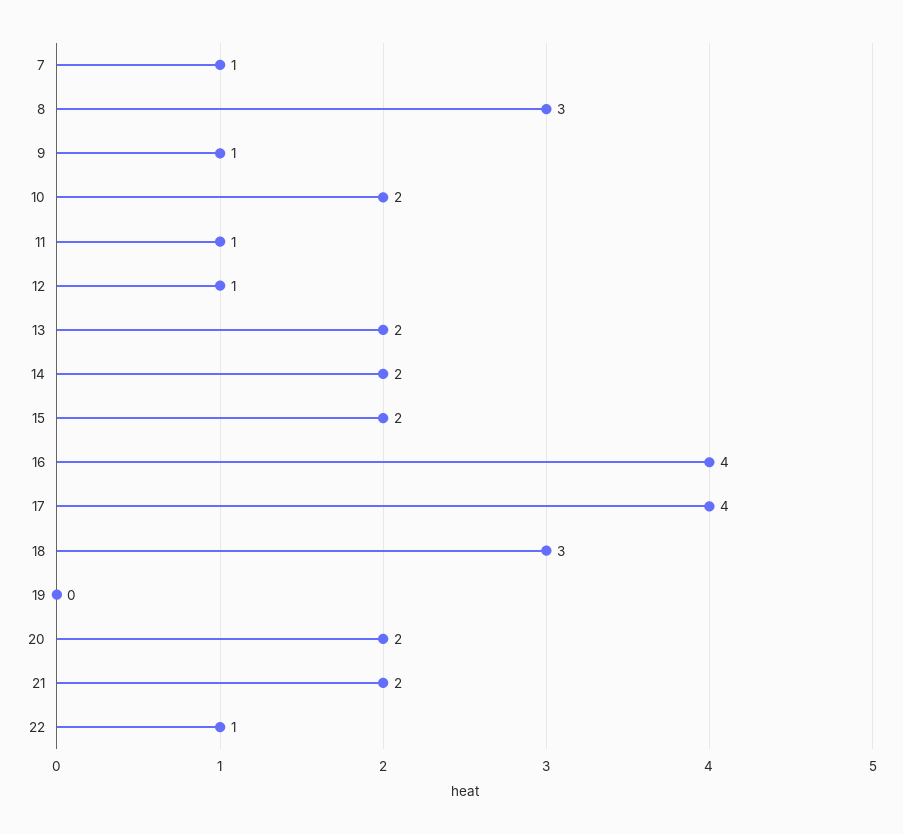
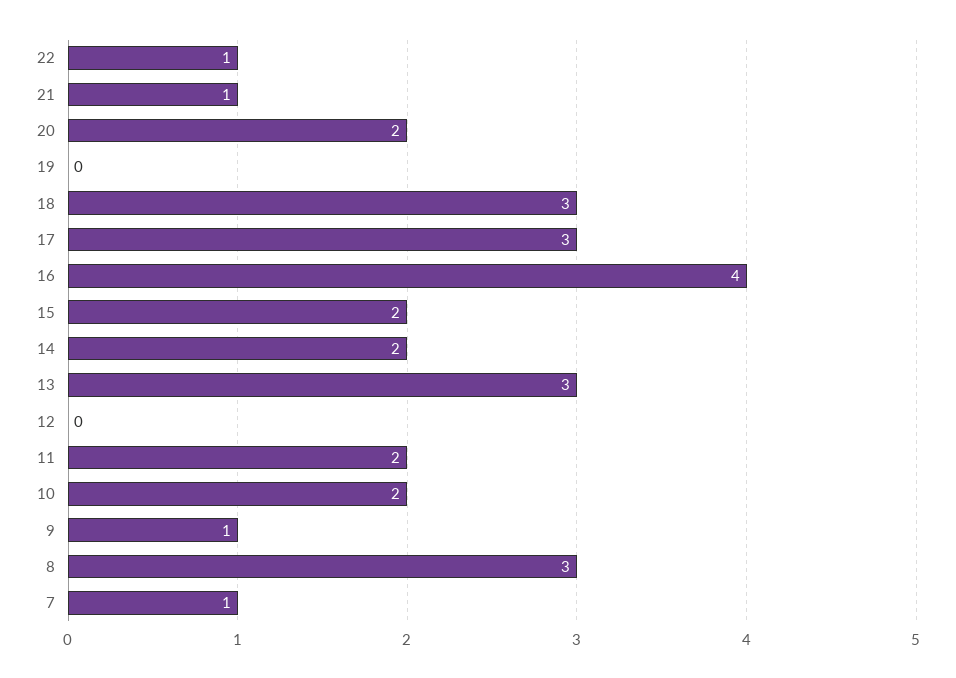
  {
    "7": 1,
    "8": 3,
    "9": 1,
    "10": 2,
-   "11": 1,
+   "11": 2,
-   "12": 1,
+   "12": 0,
-   "13": 2,
+   "13": 3,
    "14": 2,
    "15": 2,
    "16": 4,
-   "17": 4,
+   "17": 3,
    "18": 3,
    "19": 0,
    "20": 2,
-   "21": 2,
+   "21": 1,
    "22": 1
  }

